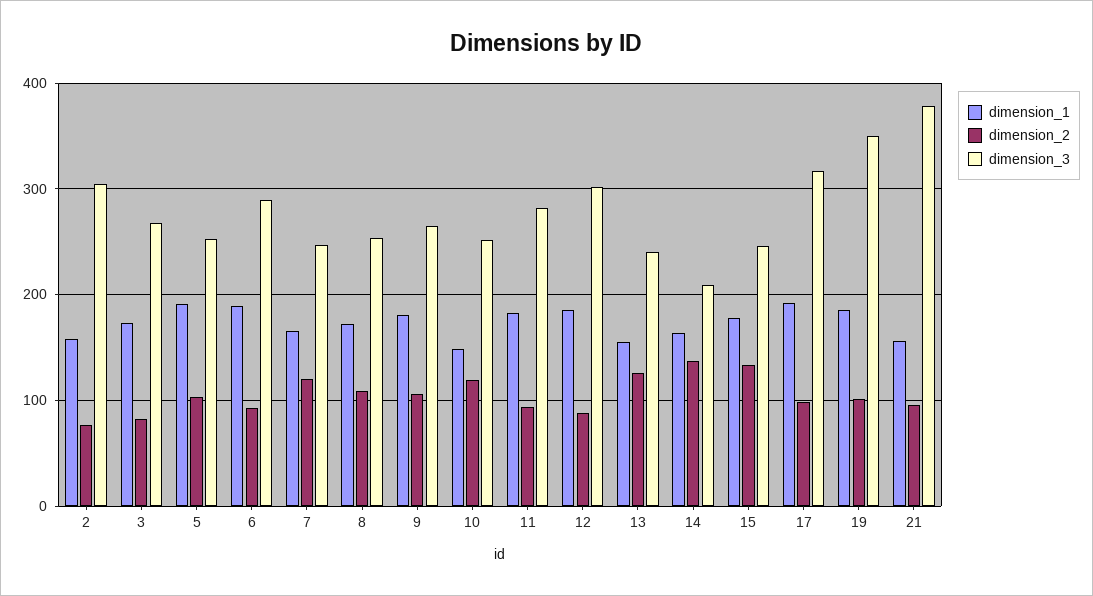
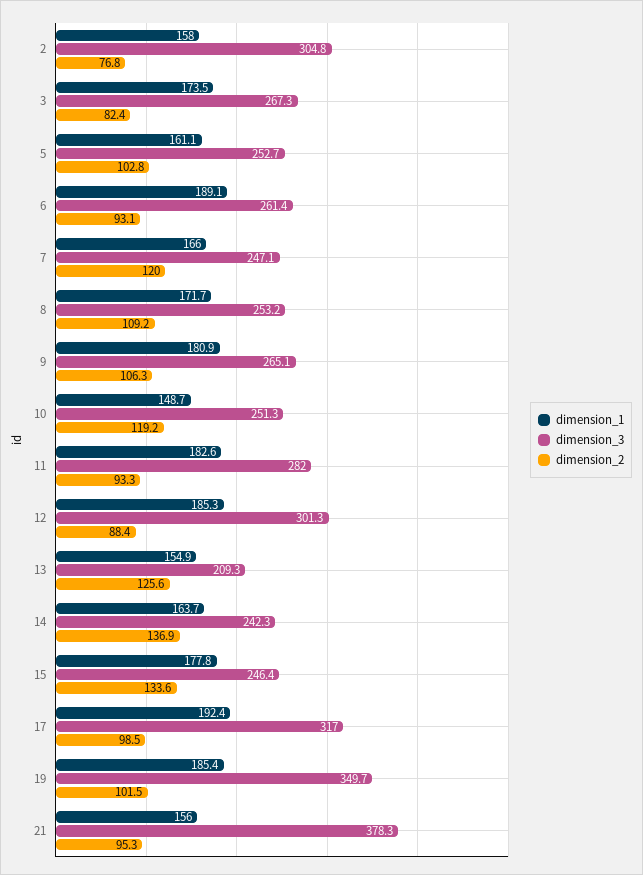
  {
    "dimension_1": {
      "2": 158,
      "3": 173.5,
-     "5": 190,
+     "5": 161.1,
      "6": 189.1,
      "7": 166,
      "8": 171.7,
      "9": 180.9,
      "10": 148.7,
      "11": 182.6,
      "12": 185.3,
      "13": 154.9,
      "14": 163.7,
      "15": 177.8,
      "17": 192.4,
      "19": 185.4,
      "21": 156
    },
    "dimension_2": {
      "2": 76.8,
      "3": 82.4,
      "5": 102.8,
      "6": 93.1,
      "7": 120,
      "8": 109.2,
      "9": 106.3,
      "10": 119.2,
      "11": 93.3,
      "12": 88.4,
      "13": 125.6,
      "14": 136.9,
      "15": 133.6,
      "17": 98.5,
      "19": 101.5,
      "21": 95.3
    },
    "dimension_3": {
      "2": 304.8,
      "3": 267.3,
      "5": 252.7,
-     "6": 290,
+     "6": 261.4,
      "7": 247.1,
      "8": 253.2,
      "9": 265.1,
      "10": 251.3,
      "11": 282,
      "12": 301.3,
-     "13": 240,
+     "13": 209.3,
-     "14": 210,
+     "14": 242.3,
      "15": 246.4,
      "17": 317,
      "19": 349.7,
      "21": 378.3
    }
  }

